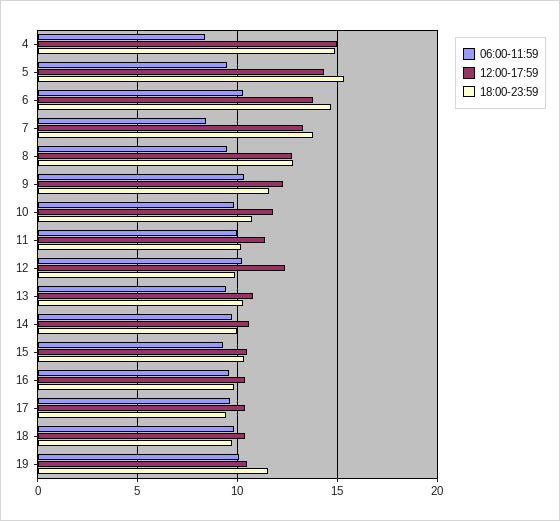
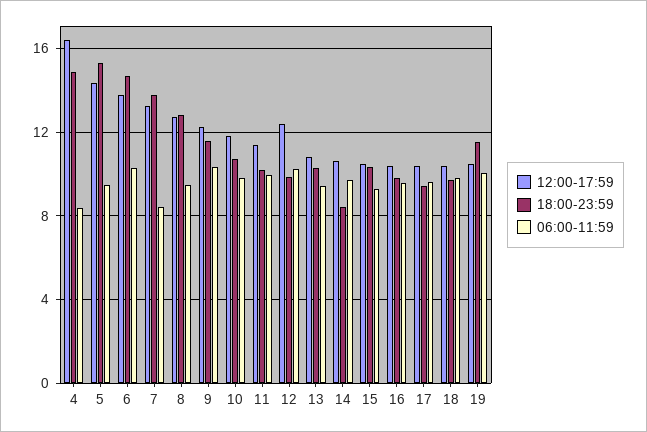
  {
    "06:00-11:59": {
      "4": 8.5,
      "5": 9.5,
      "6": 10.5,
      "7": 8.5,
      "8": 9.5,
      "9": 10.5,
      "10": 10,
      "11": 10,
      "12": 10,
      "13": 9.5,
      "14": 9.5,
      "15": 9.5,
      "16": 9.5,
      "17": 9.5,
      "18": 10,
      "19": 10
    },
    "12:00-17:59": {
-     "4": 15,
+     "4": 16.5,
      "5": 14.5,
      "6": 14,
      "7": 13.5,
      "8": 12.5,
      "9": 12.5,
      "10": 12,
      "11": 11.5,
      "12": 12.5,
      "13": 11,
      "14": 10.5,
      "15": 10.5,
      "16": 10.5,
      "17": 10.5,
      "18": 10.5,
      "19": 10.5
    },
    "18:00-23:59": {
      "4": 15,
      "5": 15.5,
      "6": 14.5,
      "7": 14,
      "8": 13,
      "9": 11.5,
      "10": 10.5,
      "11": 10,
      "12": 10,
      "13": 10.5,
-     "14": 10,
+     "14": 8.5,
      "15": 10.5,
      "16": 10,
      "17": 9.5,
      "18": 9.5,
      "19": 11.5
    }
  }

